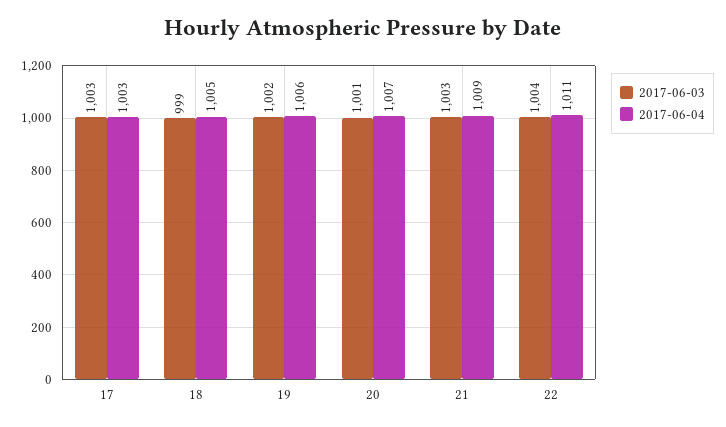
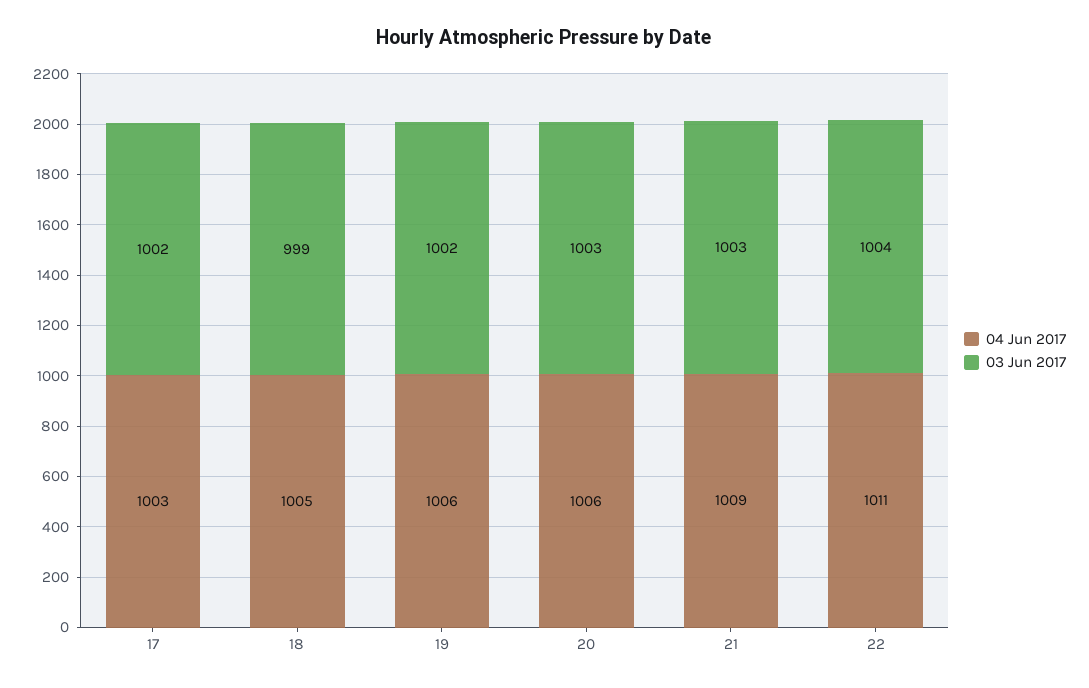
  {
    "2017-06-03": {
-     "17": 1003,
+     "17": 1002,
      "18": 999,
      "19": 1002,
-     "20": 1001,
+     "20": 1003,
      "21": 1003,
      "22": 1004
    },
    "2017-06-04": {
      "17": 1003,
      "18": 1005,
      "19": 1006,
-     "20": 1007,
+     "20": 1006,
      "21": 1009,
      "22": 1011
    }
  }

